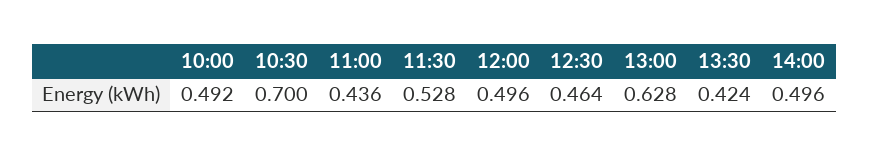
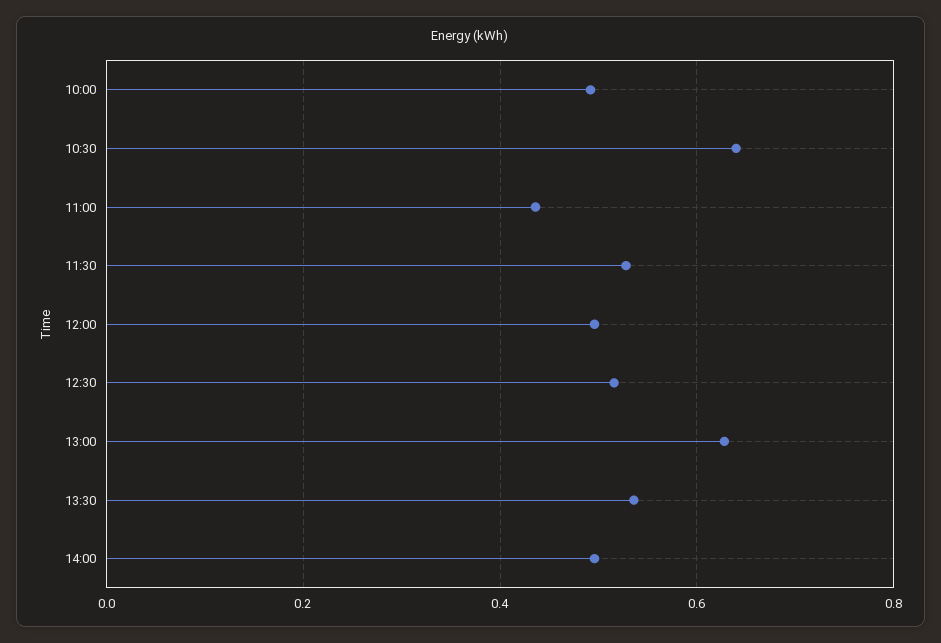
  {
    "10:00": 0.492,
-   "10:30": 0.7,
+   "10:30": 0.64,
    "11:00": 0.436,
    "11:30": 0.528,
    "12:00": 0.496,
-   "12:30": 0.464,
+   "12:30": 0.52,
    "13:00": 0.628,
-   "13:30": 0.424,
+   "13:30": 0.54,
    "14:00": 0.496
  }

